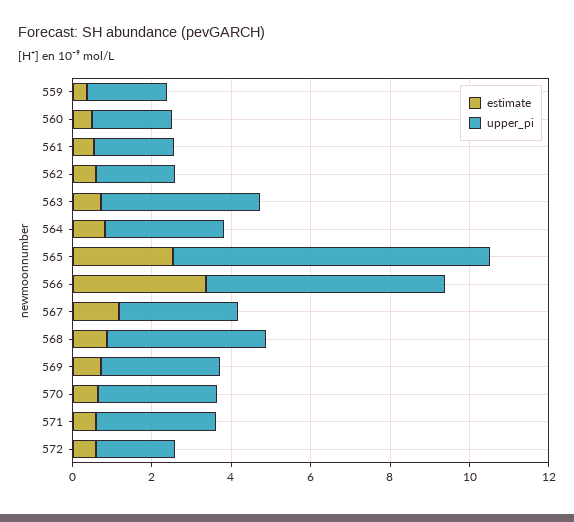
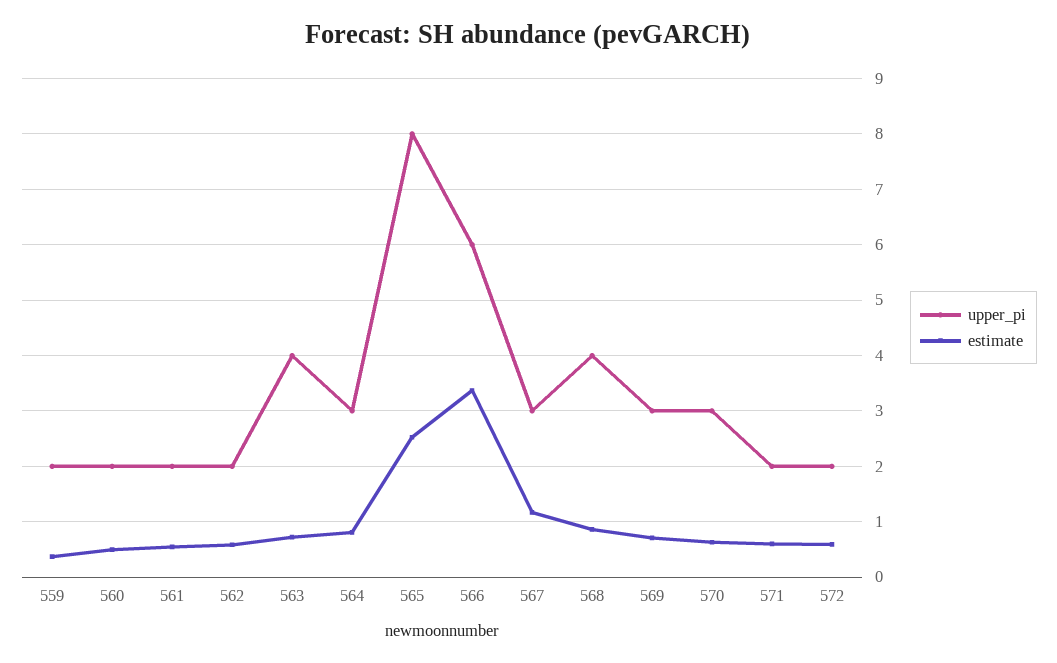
  {
    "estimate": {
      "559": 0.4,
      "560": 0.4,
      "561": 0.6,
      "562": 0.6,
      "563": 0.8,
      "564": 0.8,
      "565": 2.6,
      "566": 3.4,
      "567": 1.2,
      "568": 0.8,
      "569": 0.8,
      "570": 0.6,
      "571": 0.6,
      "572": 0.6
    },
    "upper_pi": {
      "559": 2,
      "560": 2,
      "561": 2,
      "562": 2,
      "563": 4,
      "564": 3,
      "565": 8,
      "566": 6,
      "567": 3,
      "568": 4,
      "569": 3,
      "570": 3,
-     "571": 3,
+     "571": 2,
      "572": 2
    }
  }

